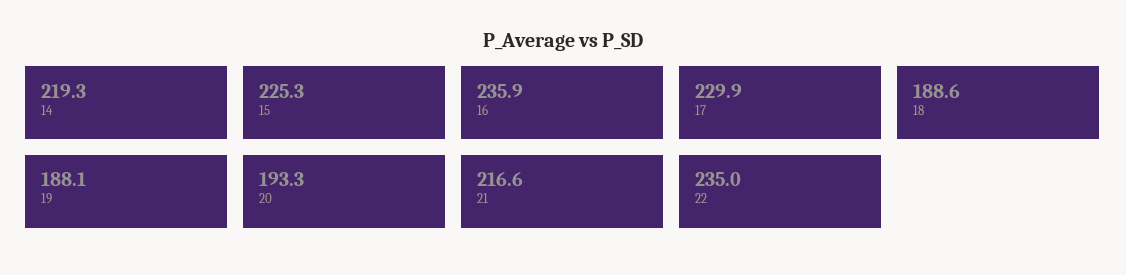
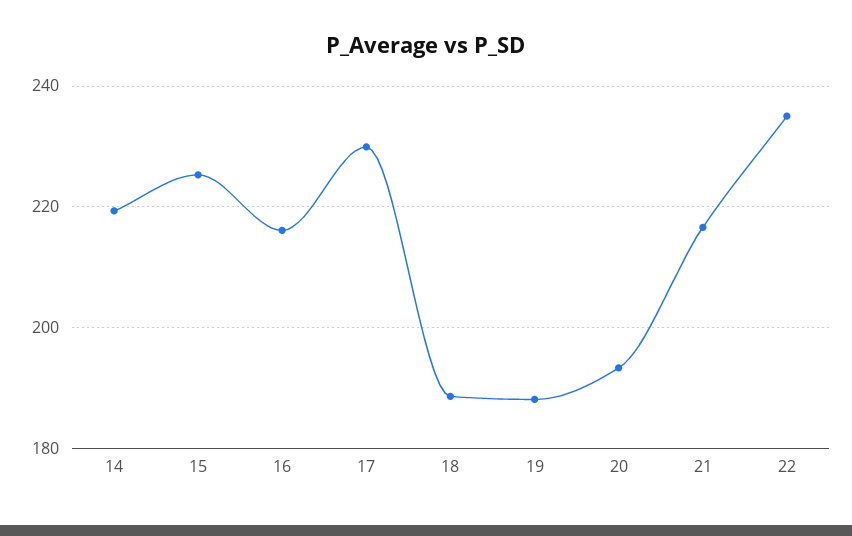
  {
    "14": 219.3,
    "15": 225.3,
-   "16": 235.9,
+   "16": 216,
    "17": 229.9,
    "18": 188.6,
    "19": 188.1,
    "20": 193.3,
    "21": 216.6,
    "22": 235
  }

